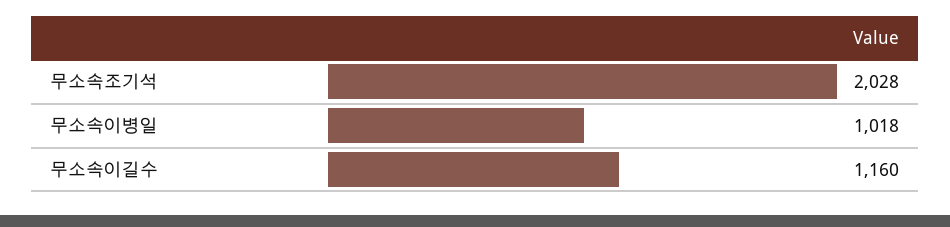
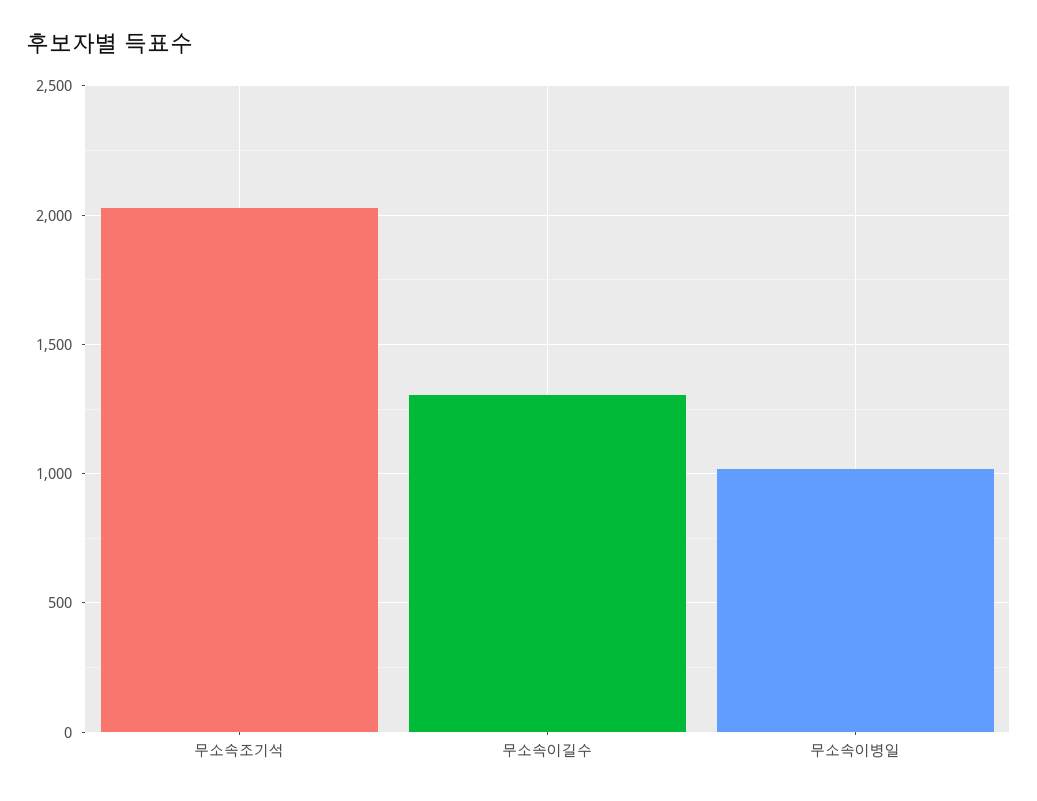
  {
    "무소속조기석": 2028,
    "무소속이병일": 1018,
-   "무소속이길수": 1160
+   "무소속이길수": 1300
  }

